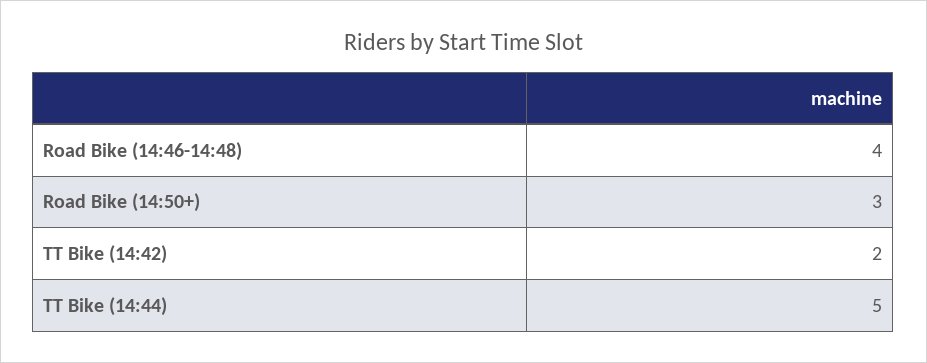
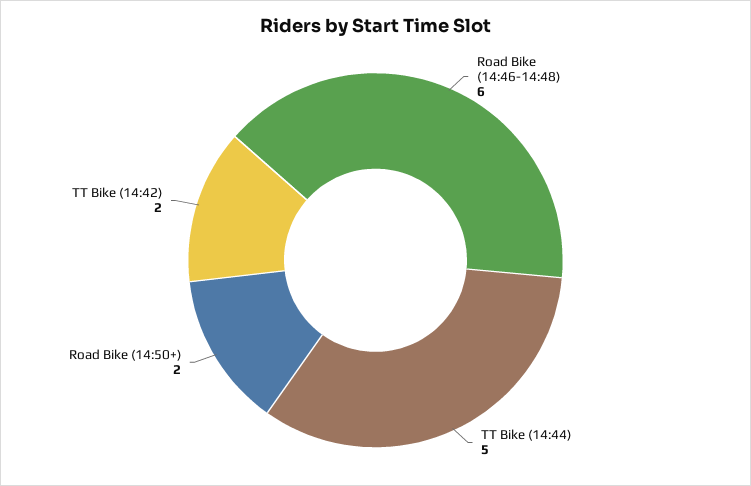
  {
-   "Road Bike (14:46-14:48)": 4,
+   "Road Bike (14:46-14:48)": 6,
-   "Road Bike (14:50+)": 3,
+   "Road Bike (14:50+)": 2,
    "TT Bike (14:42)": 2,
    "TT Bike (14:44)": 5
  }

